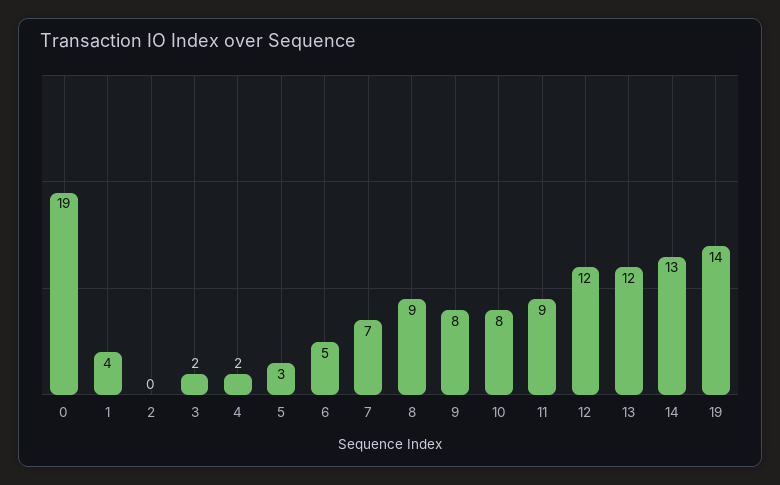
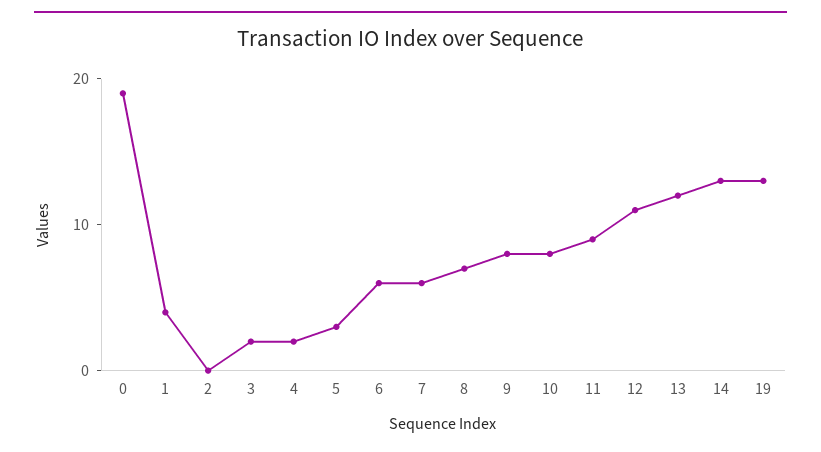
  {
    "0": 19,
    "1": 4,
    "2": 0,
    "3": 2,
    "4": 2,
    "5": 3,
-   "6": 5,
+   "6": 6,
-   "7": 7,
+   "7": 6,
-   "8": 9,
+   "8": 7,
    "9": 8,
    "10": 8,
    "11": 9,
-   "12": 12,
+   "12": 11,
    "13": 12,
    "14": 13,
-   "19": 14
+   "19": 13
  }

